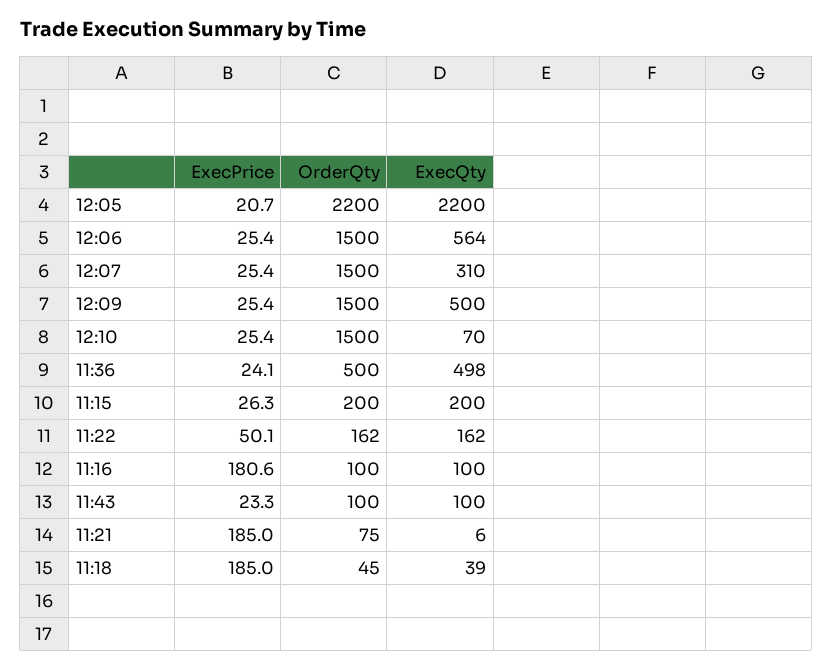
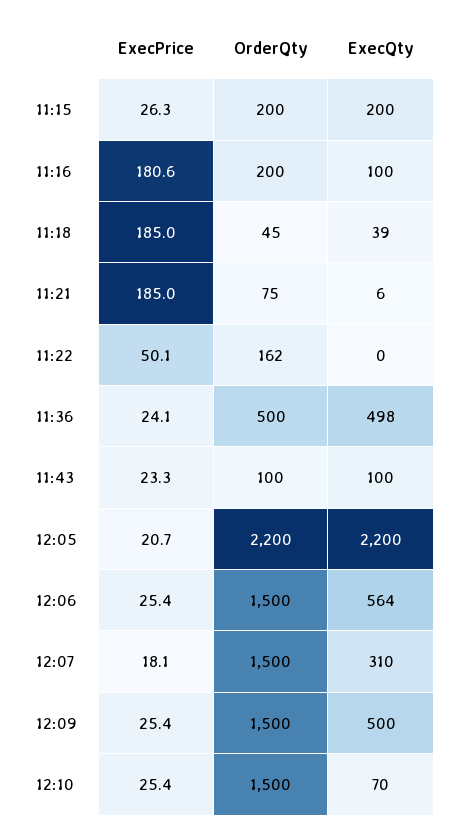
  {
    "ExecPrice": {
      "12:05": 20.7,
      "12:06": 25.4,
-     "12:07": 25.4,
+     "12:07": 18.1,
      "12:09": 25.4,
      "12:10": 25.4,
      "11:36": 24.1,
      "11:15": 26.3,
      "11:22": 50.1,
      "11:16": 180.6,
      "11:43": 23.3,
      "11:21": 185,
      "11:18": 185
    },
    "OrderQty": {
      "12:05": 2200,
      "12:06": 1500,
      "12:07": 1500,
      "12:09": 1500,
      "12:10": 1500,
      "11:36": 500,
      "11:15": 200,
      "11:22": 162,
-     "11:16": 100,
+     "11:16": 200,
      "11:43": 100,
      "11:21": 75,
      "11:18": 45
    },
    "ExecQty": {
      "12:05": 2200,
      "12:06": 564,
      "12:07": 310,
      "12:09": 500,
      "12:10": 70,
      "11:36": 498,
      "11:15": 200,
-     "11:22": 162,
+     "11:22": 0,
      "11:16": 100,
      "11:43": 100,
      "11:21": 6,
      "11:18": 39
    }
  }

